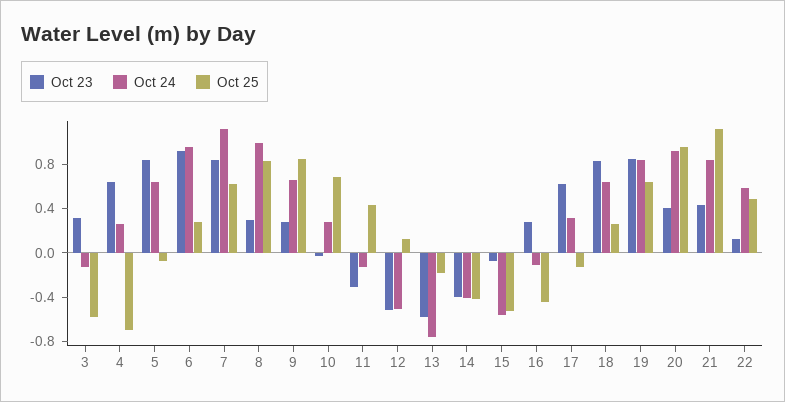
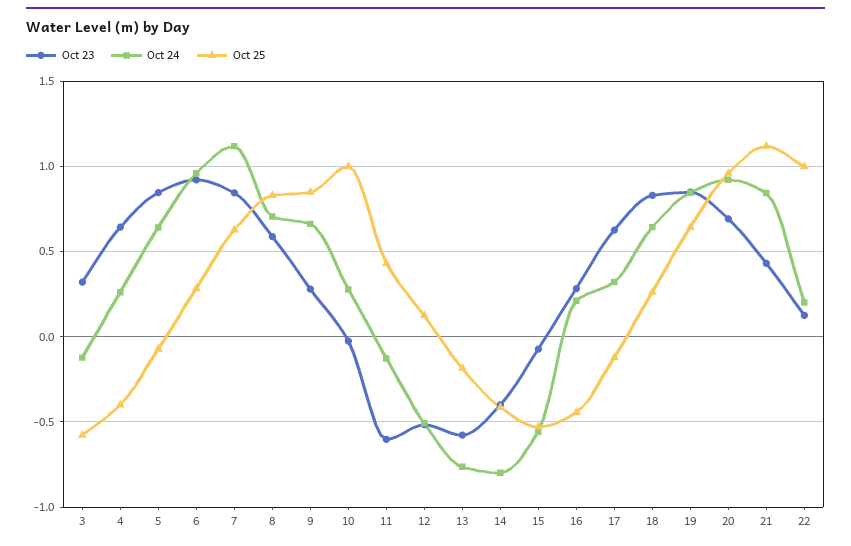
  {
    "Oct 23": {
      "3": 0.3,
      "4": 0.65,
      "5": 0.85,
      "6": 0.9,
      "7": 0.85,
-     "8": 0.3,
+     "8": 0.6,
      "9": 0.3,
      "10": -0.05,
-     "11": -0.3,
+     "11": -0.6,
      "12": -0.5,
      "13": -0.6,
      "14": -0.4,
      "15": -0.05,
      "16": 0.3,
      "17": 0.65,
      "18": 0.85,
      "19": 0.85,
-     "20": 0.4,
+     "20": 0.7,
      "21": 0.45,
      "22": 0.1
    },
    "Oct 24": {
      "3": -0.1,
      "4": 0.25,
      "5": 0.65,
      "6": 0.95,
      "7": 1.1,
-     "8": 1,
+     "8": 0.7,
      "9": 0.65,
      "10": 0.3,
      "11": -0.15,
      "12": -0.5,
      "13": -0.75,
-     "14": -0.4,
+     "14": -0.8,
      "15": -0.55,
-     "16": -0.1,
+     "16": 0.2,
      "17": 0.3,
      "18": 0.65,
      "19": 0.85,
      "20": 0.9,
      "21": 0.85,
-     "22": 0.6
+     "22": 0.2
    },
    "Oct 25": {
      "3": -0.6,
-     "4": -0.7,
+     "4": -0.4,
      "5": -0.05,
      "6": 0.3,
      "7": 0.65,
      "8": 0.85,
      "9": 0.85,
-     "10": 0.7,
+     "10": 1,
      "11": 0.45,
      "12": 0.1,
      "13": -0.2,
      "14": -0.4,
      "15": -0.55,
      "16": -0.45,
      "17": -0.1,
      "18": 0.25,
      "19": 0.65,
      "20": 0.95,
      "21": 1.1,
-     "22": 0.5
+     "22": 1
    }
  }

